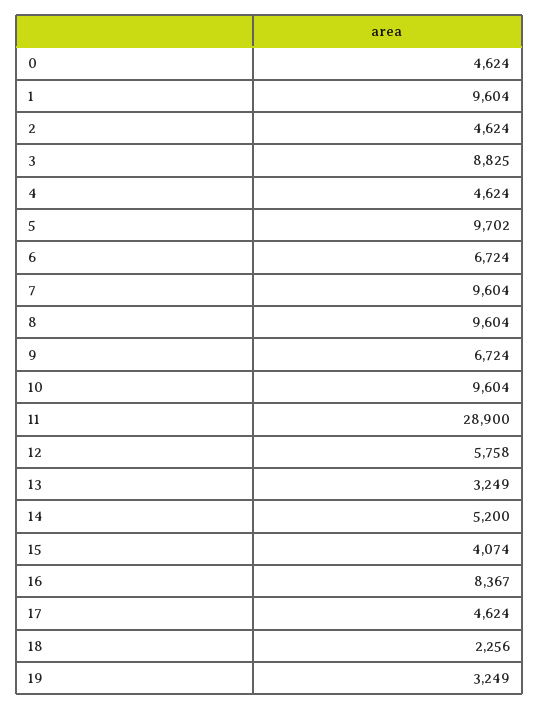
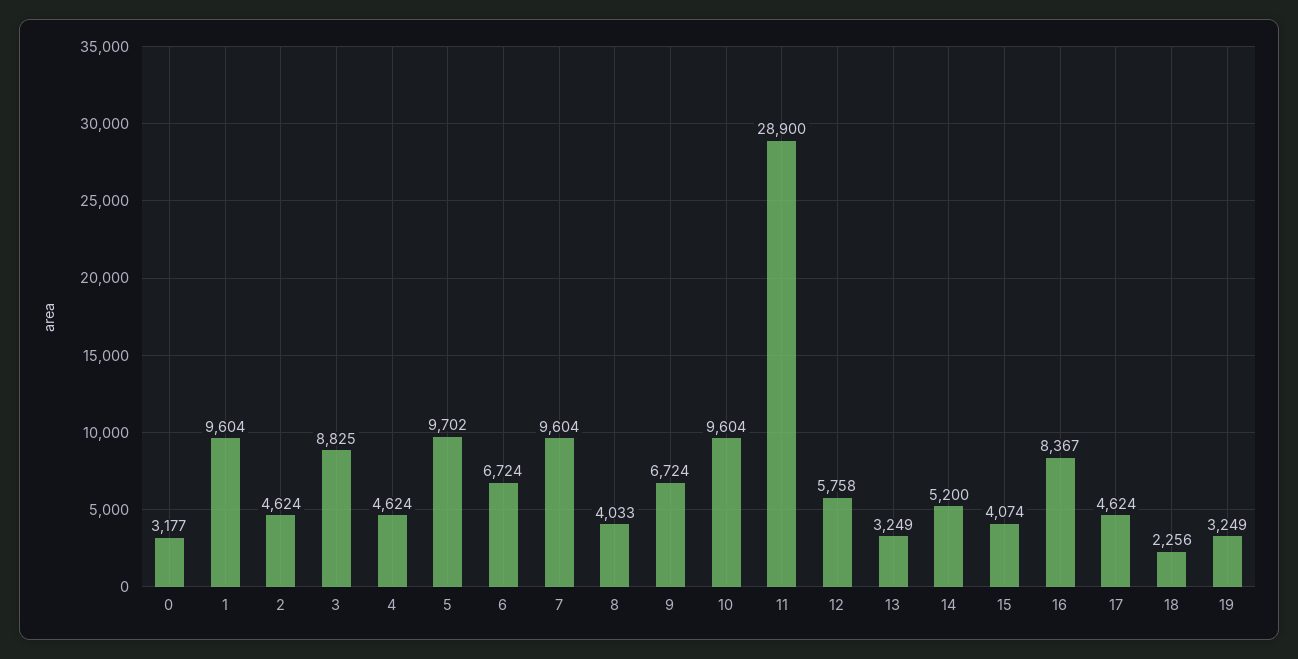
  {
-   "0": 4624,
+   "0": 3177,
    "1": 9604,
    "2": 4624,
    "3": 8825,
    "4": 4624,
    "5": 9702,
    "6": 6724,
    "7": 9604,
-   "8": 9604,
+   "8": 4033,
    "9": 6724,
    "10": 9604,
    "11": 28900,
    "12": 5758,
    "13": 3249,
    "14": 5200,
    "15": 4074,
    "16": 8367,
    "17": 4624,
    "18": 2256,
    "19": 3249
  }

